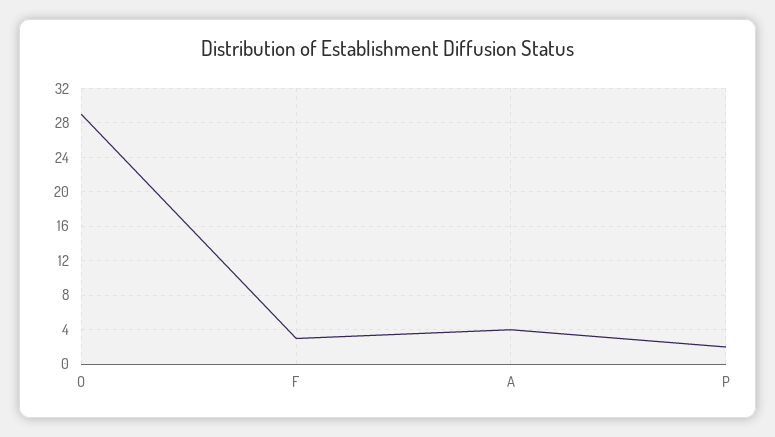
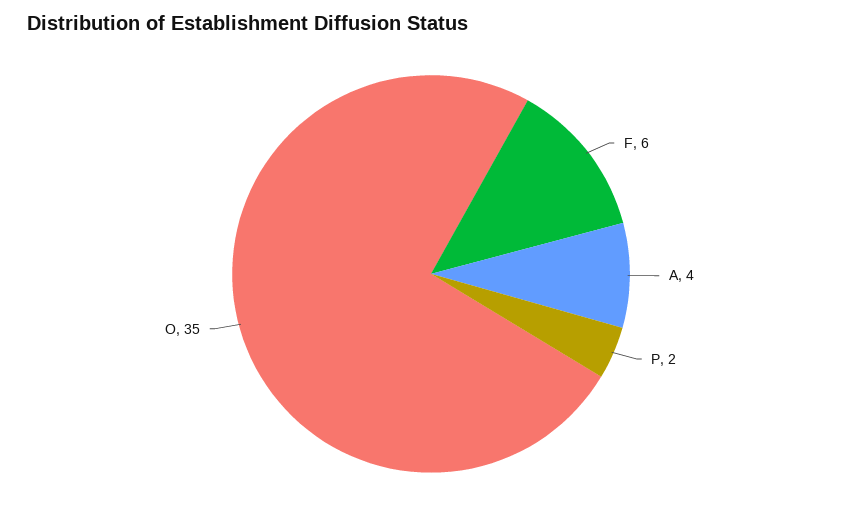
  {
-   "O": 29,
+   "O": 35,
-   "F": 3,
+   "F": 6,
    "A": 4,
    "P": 2
  }

